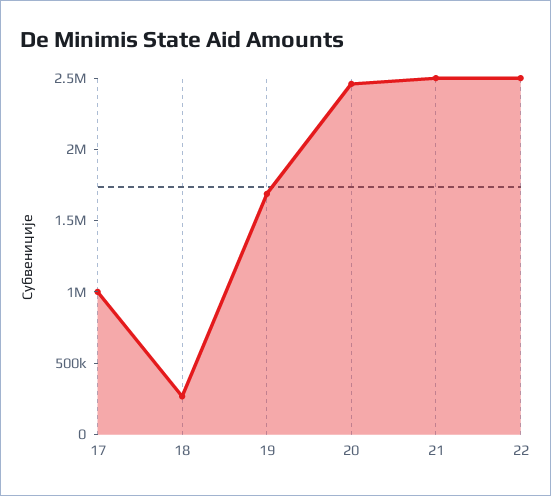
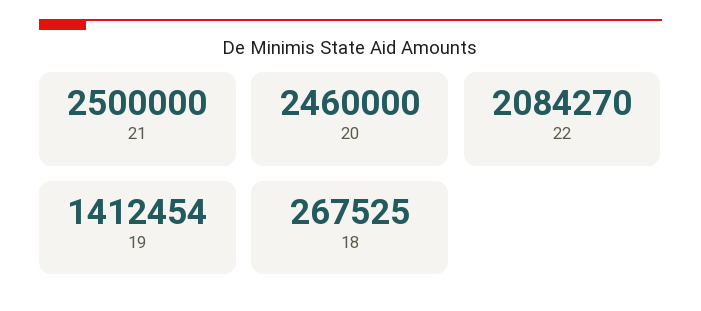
  {
-   "17": 1000000,
    "18": 267525,
-   "19": 1700000,
+   "19": 1412454,
    "20": 2460000,
    "21": 2500000,
-   "22": 2500000
+   "22": 2084270
  }

